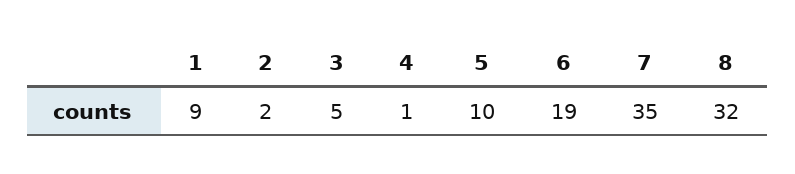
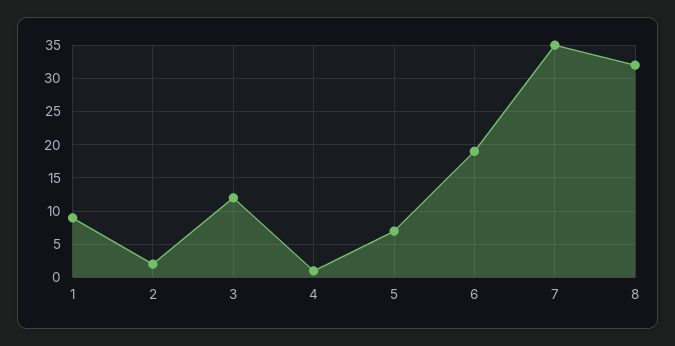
  {
    "1": 9,
    "2": 2,
-   "3": 5,
+   "3": 12,
    "4": 1,
-   "5": 10,
+   "5": 7,
    "6": 19,
    "7": 35,
    "8": 32
  }

